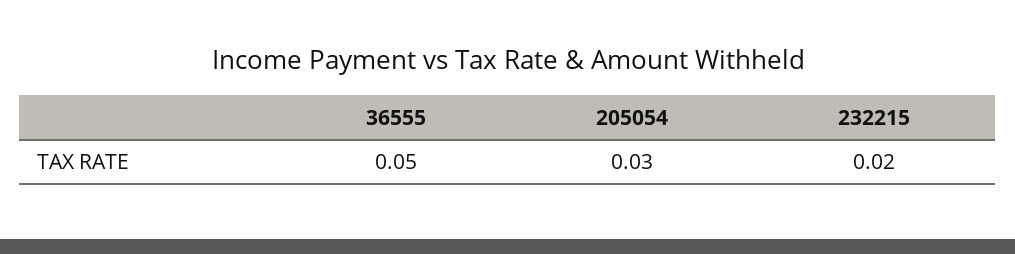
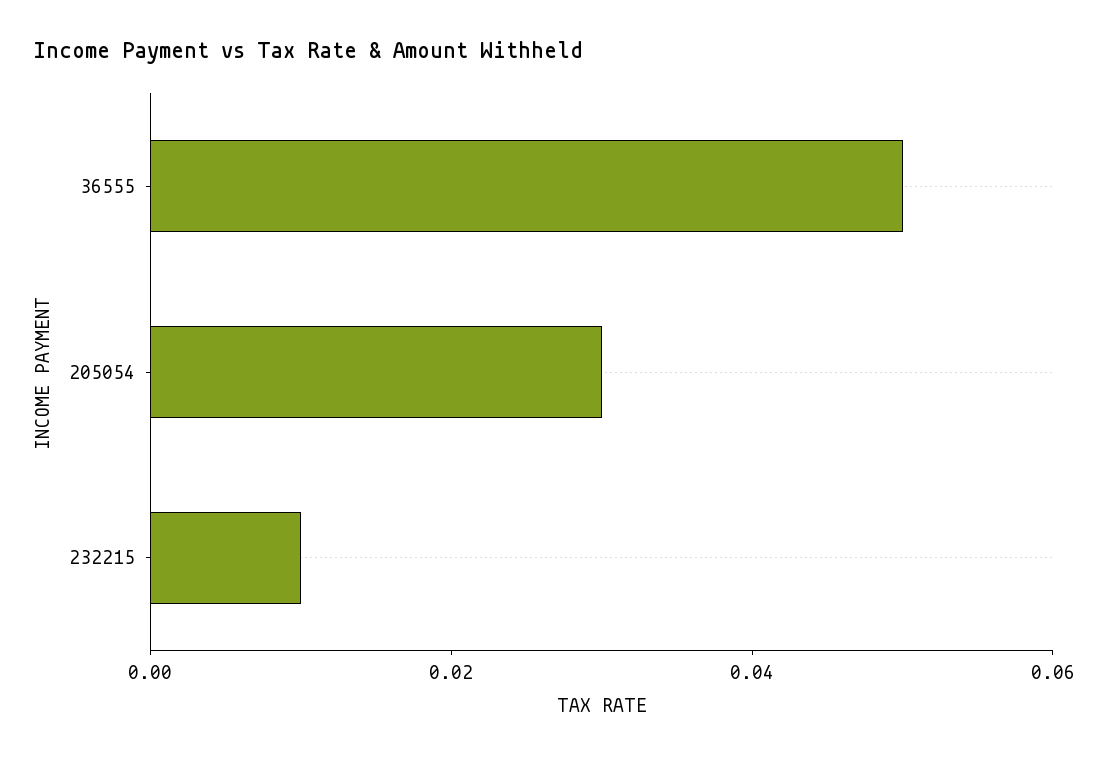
  {
    "36555": 0.05,
    "205054": 0.03,
-   "232215": 0.02
+   "232215": 0.01
  }

